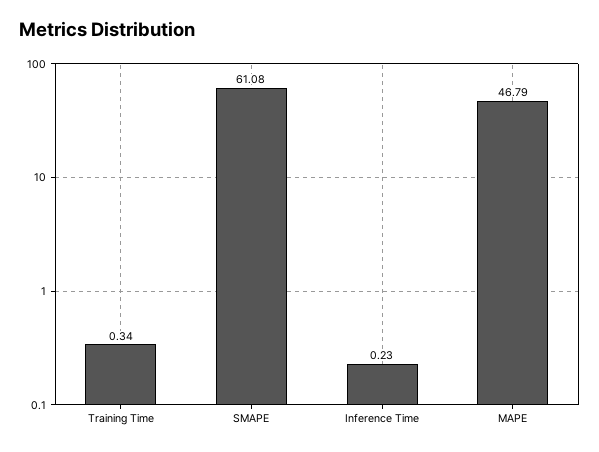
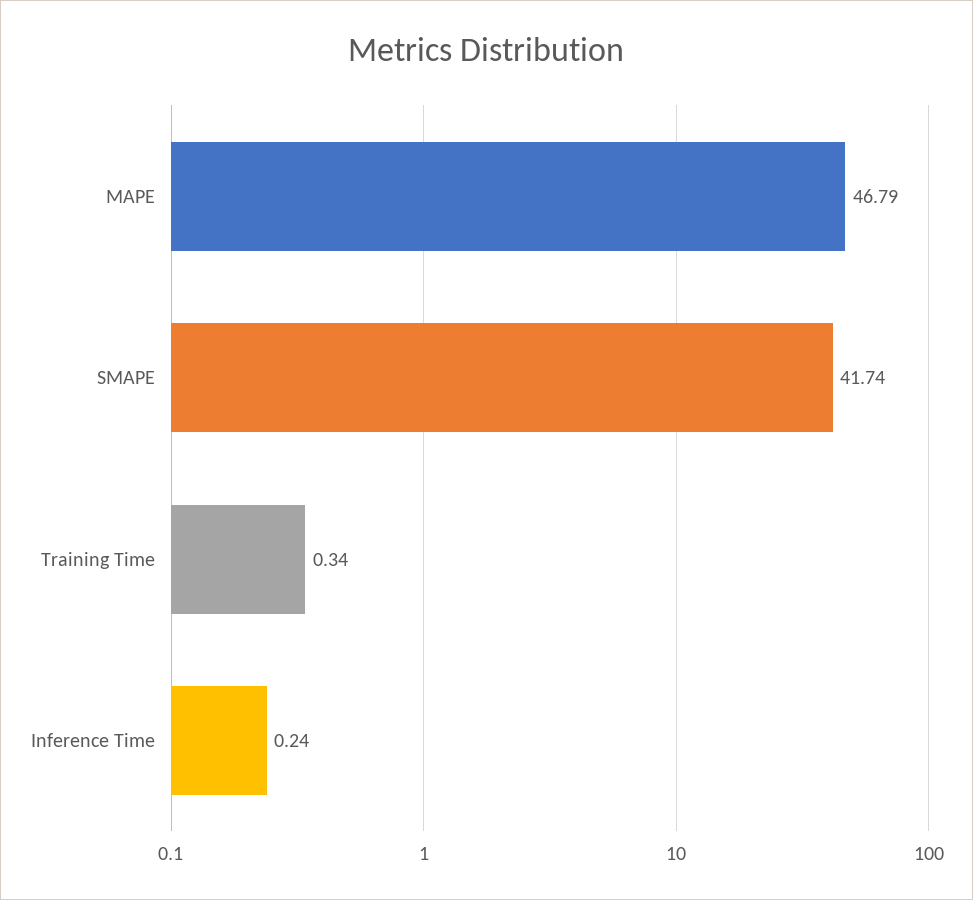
  {
    "Training Time": 0.34,
-   "SMAPE": 61.08,
+   "SMAPE": 41.74,
-   "Inference Time": 0.23,
+   "Inference Time": 0.24,
    "MAPE": 46.79
  }

